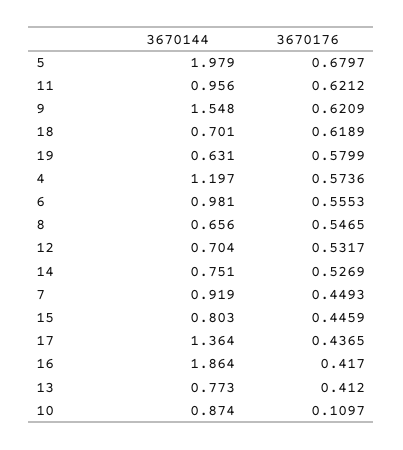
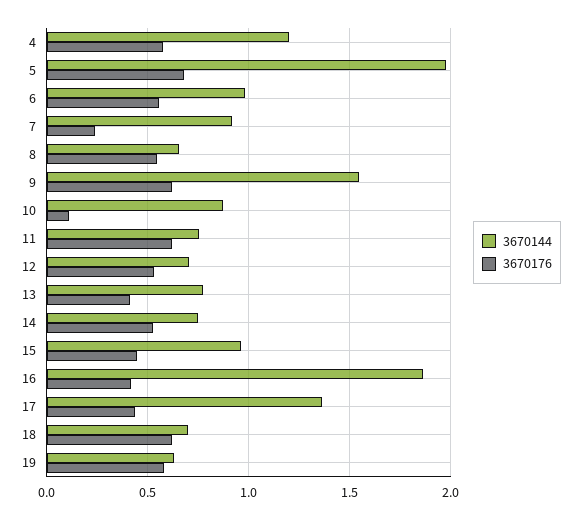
  {
    "3670144": {
      "5": 1.979,
-     "11": 0.956,
+     "11": 0.75,
      "9": 1.548,
      "18": 0.701,
      "19": 0.631,
      "4": 1.197,
      "6": 0.981,
      "8": 0.656,
      "12": 0.704,
      "14": 0.751,
      "7": 0.919,
-     "15": 0.803,
+     "15": 0.95,
      "17": 1.364,
      "16": 1.864,
      "13": 0.773,
      "10": 0.874
    },
    "3670176": {
      "5": 0.6797,
      "11": 0.6212,
      "9": 0.6209,
      "18": 0.6189,
      "19": 0.5799,
      "4": 0.5736,
      "6": 0.5553,
      "8": 0.5465,
      "12": 0.5317,
      "14": 0.5269,
-     "7": 0.4493,
+     "7": 0.25,
      "15": 0.4459,
      "17": 0.4365,
      "16": 0.417,
      "13": 0.412,
      "10": 0.1097
    }
  }

